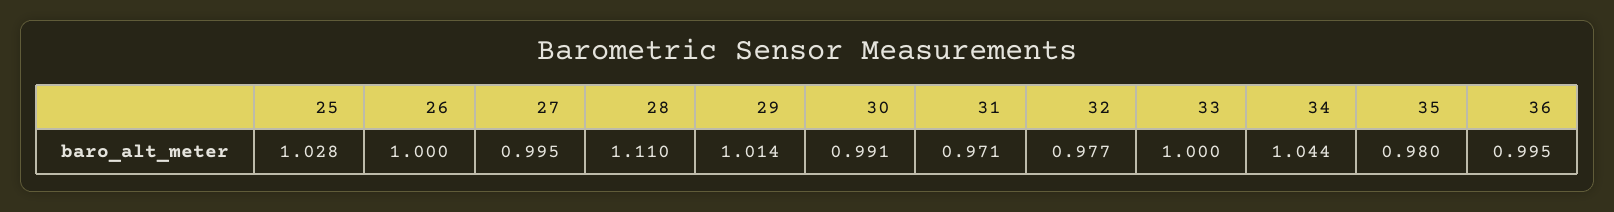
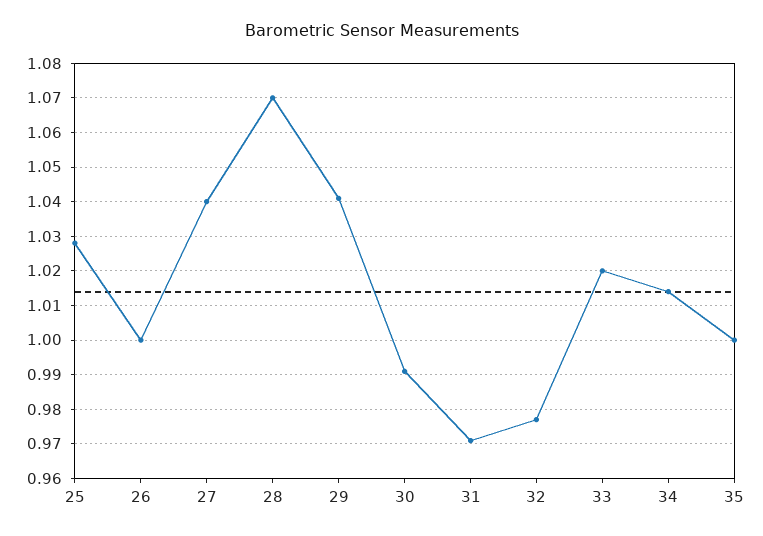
  {
    "25": 1.028,
    "26": 1,
-   "27": 0.995,
+   "27": 1.04,
-   "28": 1.11,
+   "28": 1.07,
-   "29": 1.014,
+   "29": 1.04,
    "30": 0.991,
    "31": 0.971,
    "32": 0.977,
-   "33": 1,
+   "33": 1.02,
-   "34": 1.044,
+   "34": 1.015,
-   "35": 0.98,
+   "35": 1
-   "36": 0.995
  }

